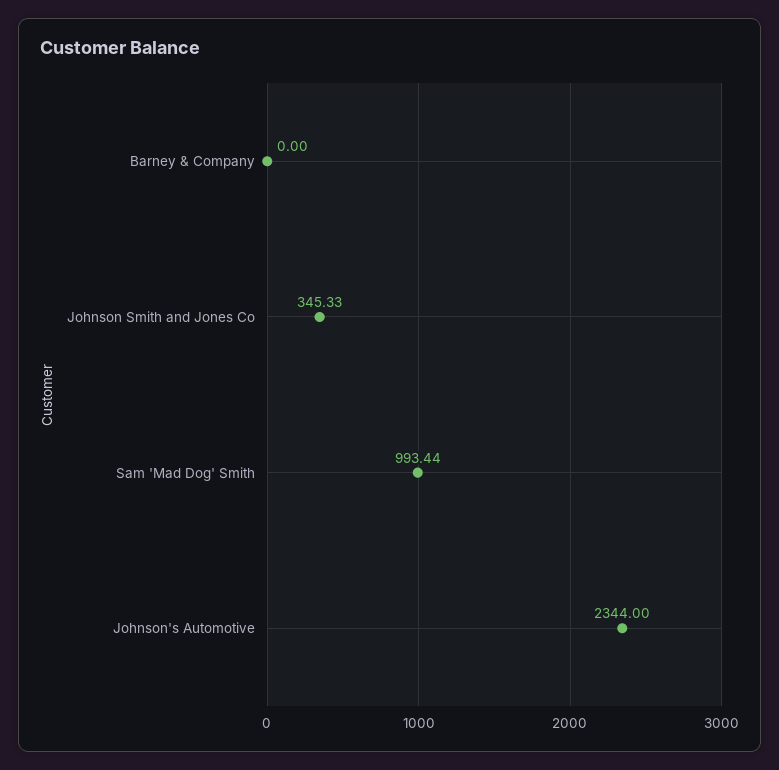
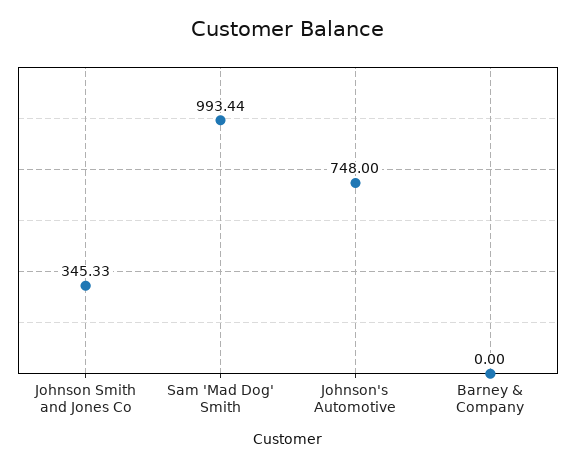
  {
    "Barney & Company": 0,
    "Johnson Smith and Jones Co": 345.33,
    "Sam 'Mad Dog' Smith": 993.44,
-   "Johnson's Automotive": 2344
+   "Johnson's Automotive": 748
  }

